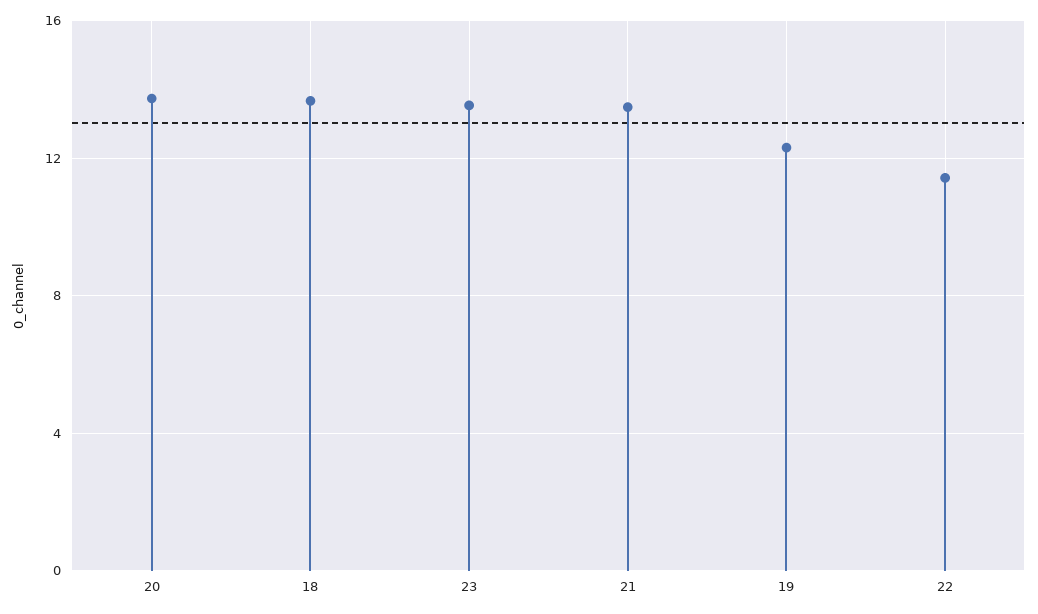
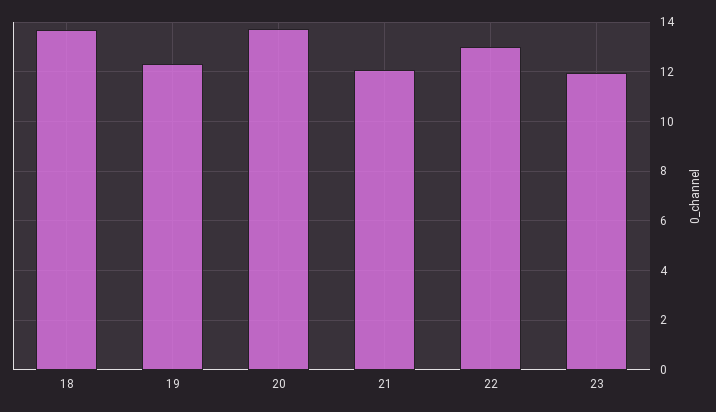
  {
    "20": 13.75,
    "18": 13.75,
-   "23": 13.5,
+   "23": 12,
-   "21": 13.5,
+   "21": 12,
    "19": 12.25,
-   "22": 11.5
+   "22": 13
  }

